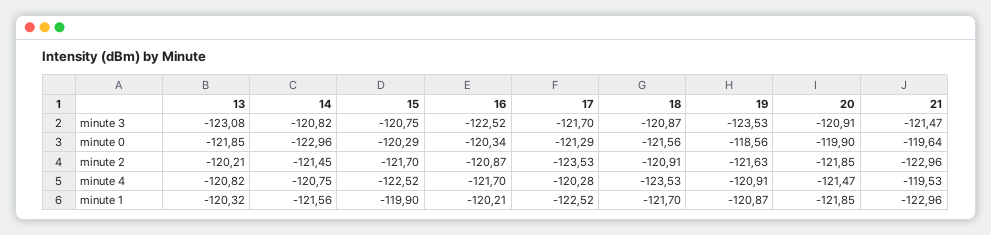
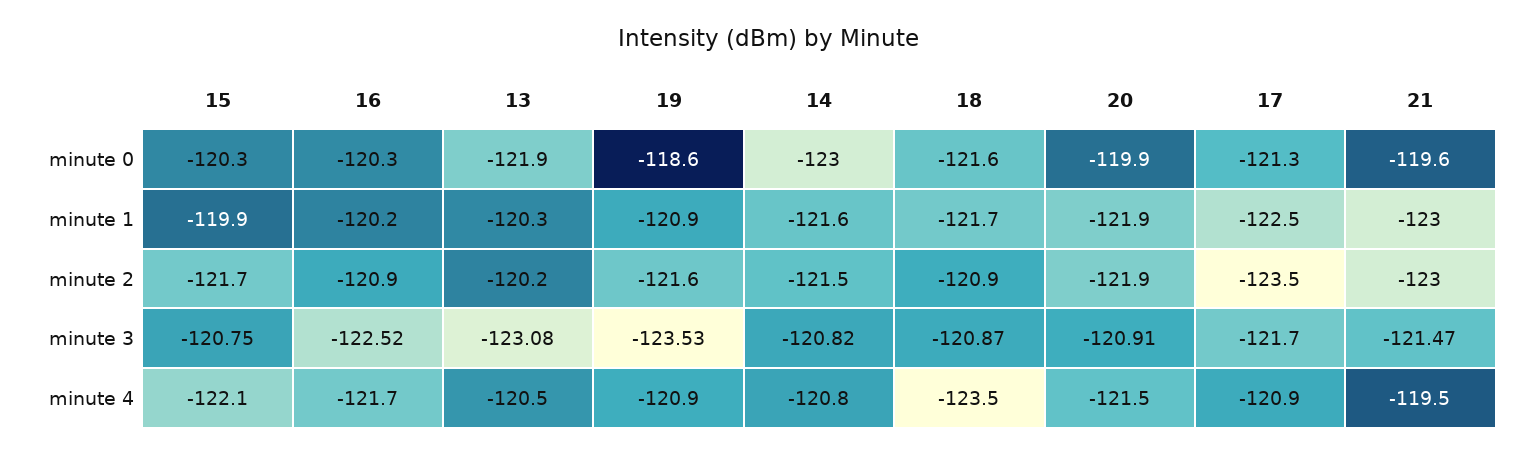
  {
    "13": {
      "minute 3": -123.08,
      "minute 0": -121.85,
      "minute 2": -120.21,
-     "minute 4": -120.82,
+     "minute 4": -120.5,
      "minute 1": -120.32
    },
    "14": {
      "minute 3": -120.82,
      "minute 0": -122.96,
      "minute 2": -121.45,
      "minute 4": -120.75,
      "minute 1": -121.56
    },
    "15": {
      "minute 3": -120.75,
      "minute 0": -120.29,
      "minute 2": -121.7,
-     "minute 4": -122.52,
+     "minute 4": -122.1,
      "minute 1": -119.9
    },
    "16": {
      "minute 3": -122.52,
      "minute 0": -120.34,
      "minute 2": -120.87,
      "minute 4": -121.7,
      "minute 1": -120.21
    },
    "17": {
      "minute 3": -121.7,
      "minute 0": -121.29,
      "minute 2": -123.53,
-     "minute 4": -120.28,
+     "minute 4": -120.9,
      "minute 1": -122.52
    },
    "18": {
      "minute 3": -120.87,
      "minute 0": -121.56,
      "minute 2": -120.91,
      "minute 4": -123.53,
      "minute 1": -121.7
    },
    "19": {
      "minute 3": -123.53,
      "minute 0": -118.56,
      "minute 2": -121.63,
      "minute 4": -120.91,
      "minute 1": -120.87
    },
    "20": {
      "minute 3": -120.91,
      "minute 0": -119.9,
      "minute 2": -121.85,
      "minute 4": -121.47,
      "minute 1": -121.85
    },
    "21": {
      "minute 3": -121.47,
      "minute 0": -119.64,
      "minute 2": -122.96,
      "minute 4": -119.53,
      "minute 1": -122.96
    }
  }

